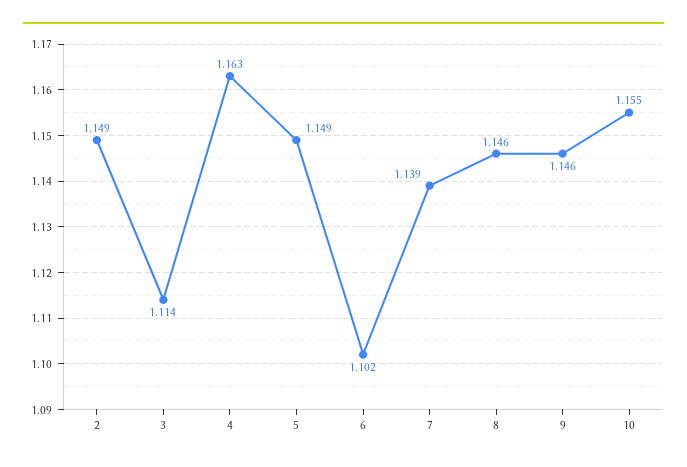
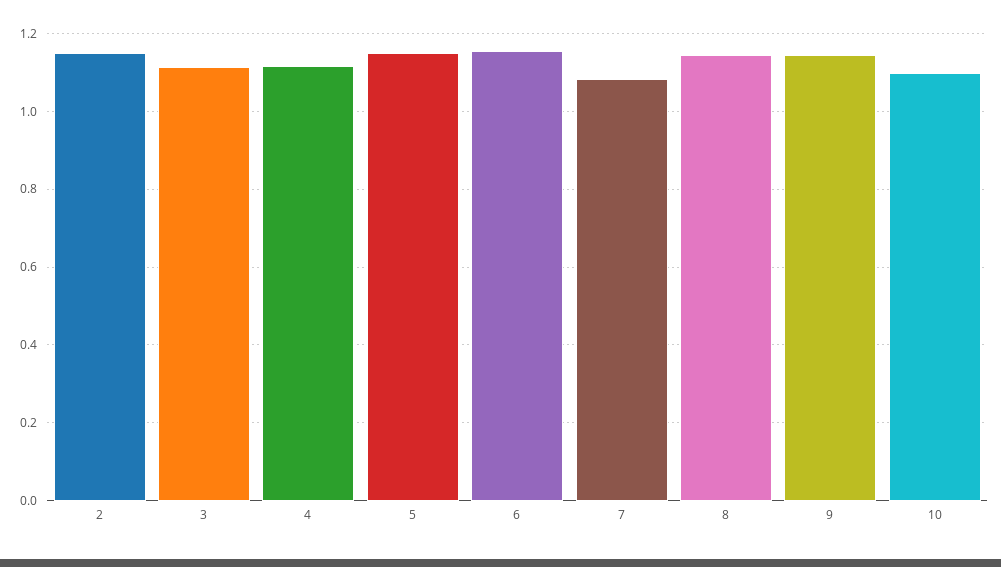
  {
    "2": 1.149,
    "3": 1.114,
-   "4": 1.163,
+   "4": 1.12,
    "5": 1.149,
-   "6": 1.102,
+   "6": 1.16,
-   "7": 1.139,
+   "7": 1.08,
    "8": 1.146,
    "9": 1.146,
-   "10": 1.155
+   "10": 1.1
  }

